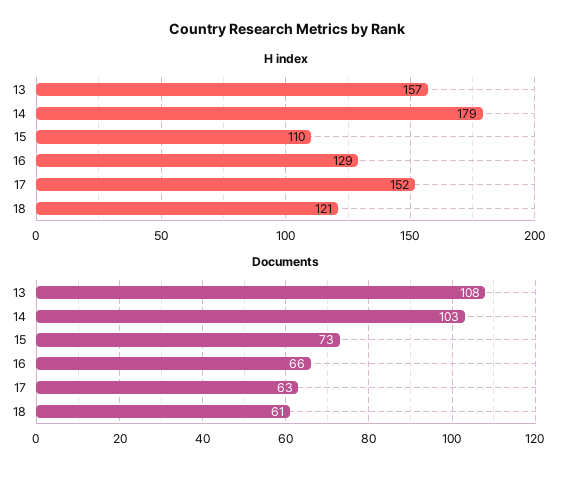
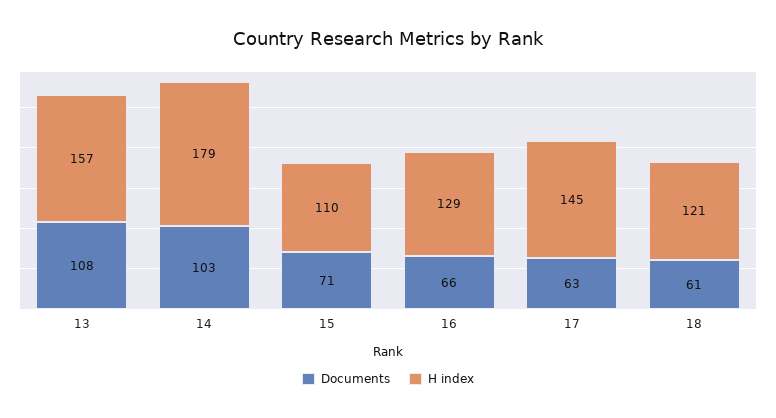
  {
    "H index": {
      "13": 157,
      "14": 179,
      "15": 110,
      "16": 129,
-     "17": 152,
+     "17": 145,
      "18": 121
    },
    "Documents": {
      "13": 108,
      "14": 103,
-     "15": 73,
+     "15": 71,
      "16": 66,
      "17": 63,
      "18": 61
    }
  }

